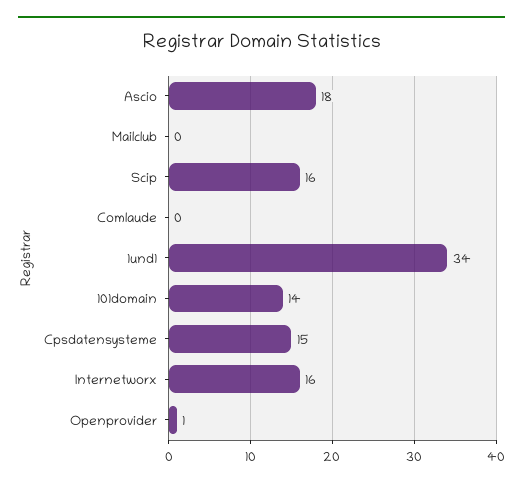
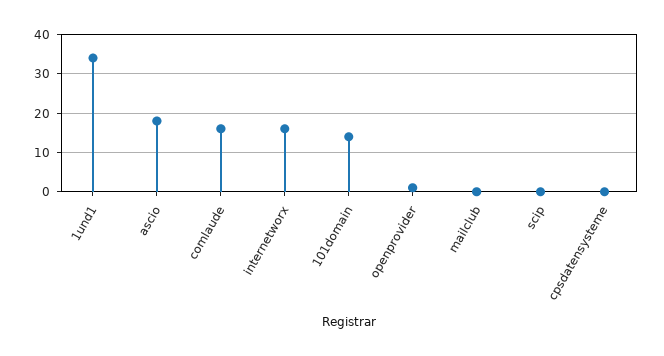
  {
    "Ascio": 18,
    "Mailclub": 0,
-   "Scip": 16,
+   "Scip": 0,
-   "Comlaude": 0,
+   "Comlaude": 15,
    "1und1": 34,
    "101domain": 14,
-   "Cpsdatensysteme": 15,
+   "Cpsdatensysteme": 0,
    "Internetworx": 16,
    "Openprovider": 1
  }

